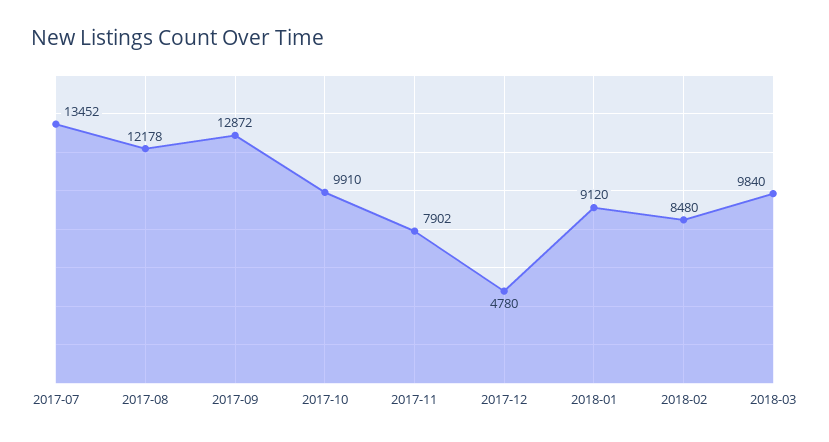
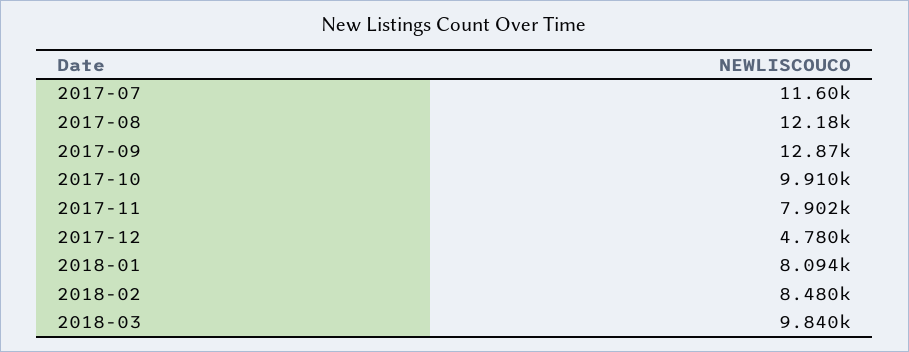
  {
-   "2017-07": 13452,
+   "2017-07": 11600,
    "2017-08": 12178,
    "2017-09": 12872,
    "2017-10": 9910,
    "2017-11": 7902,
    "2017-12": 4780,
-   "2018-01": 9120,
+   "2018-01": 8094,
    "2018-02": 8480,
    "2018-03": 9840
  }

